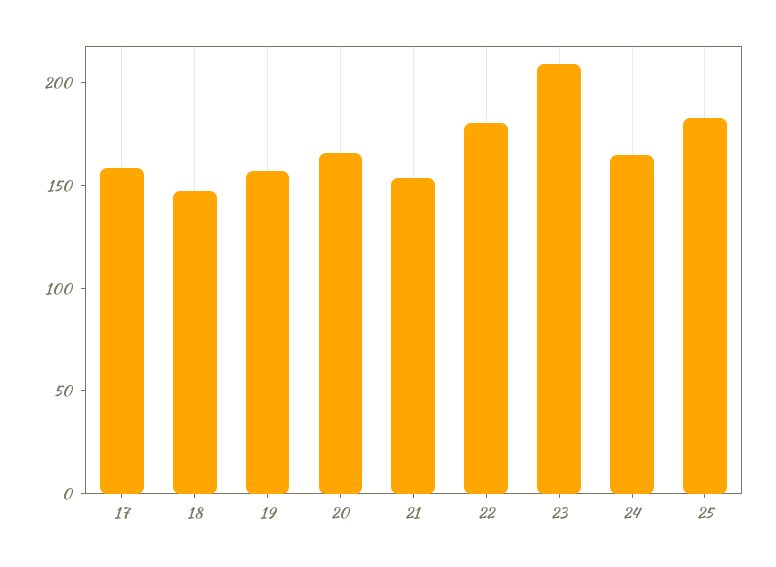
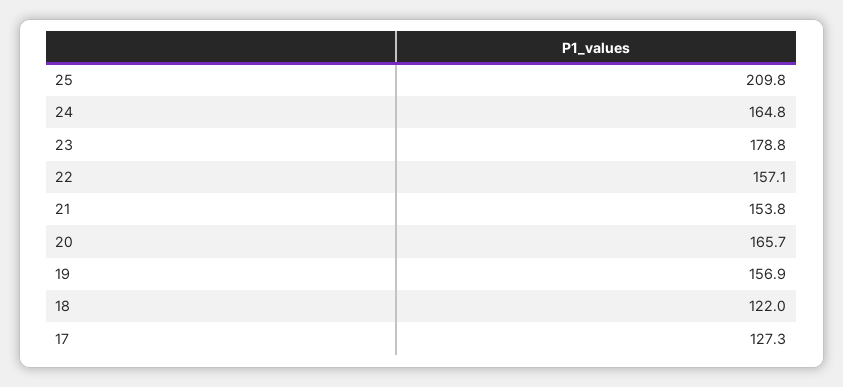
  {
-   "17": 160,
+   "17": 127.3,
-   "18": 150,
+   "18": 122,
    "19": 156.9,
    "20": 165.7,
    "21": 153.8,
-   "22": 180,
+   "22": 157.1,
-   "23": 210,
+   "23": 178.8,
    "24": 164.8,
-   "25": 180
+   "25": 209.8
  }

